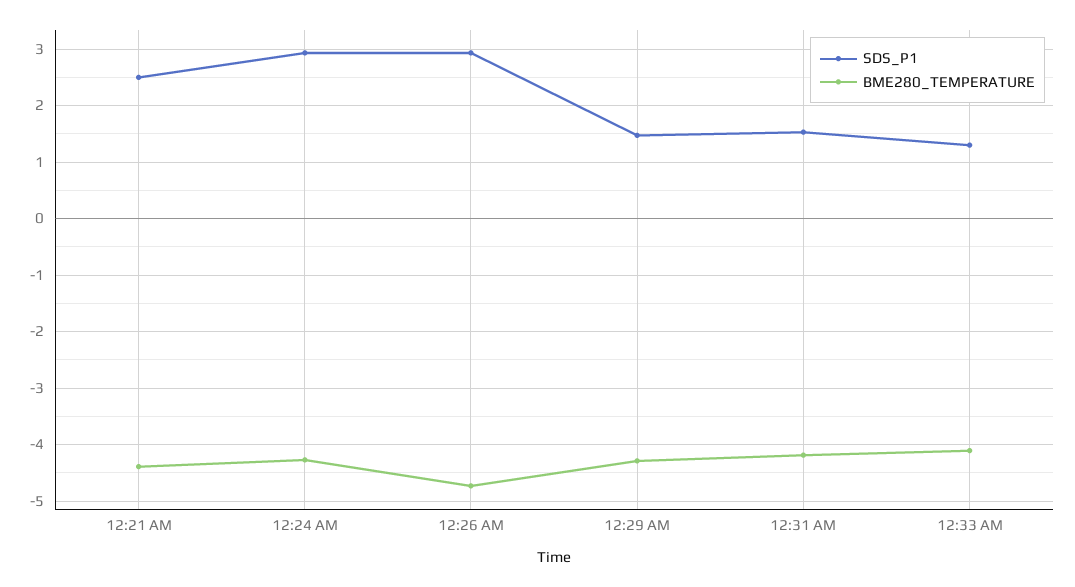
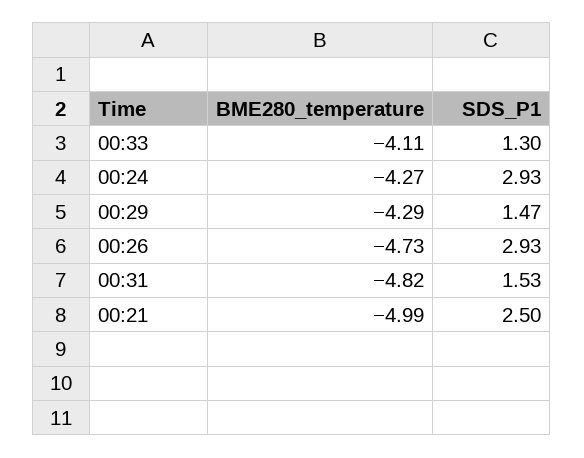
  {
    "SDS_P1": {
      "12:21 AM": 2.5,
      "12:24 AM": 2.93,
      "12:26 AM": 2.93,
      "12:29 AM": 1.47,
      "12:31 AM": 1.53,
      "12:33 AM": 1.3
    },
    "BME280_TEMPERATURE": {
-     "12:21 AM": -4.4,
+     "12:21 AM": -4.99,
      "12:24 AM": -4.27,
      "12:26 AM": -4.73,
      "12:29 AM": -4.29,
-     "12:31 AM": -4.2,
+     "12:31 AM": -4.82,
      "12:33 AM": -4.11
    }
  }

